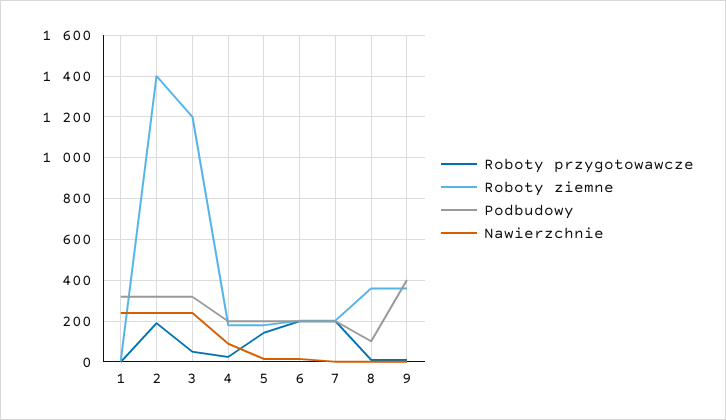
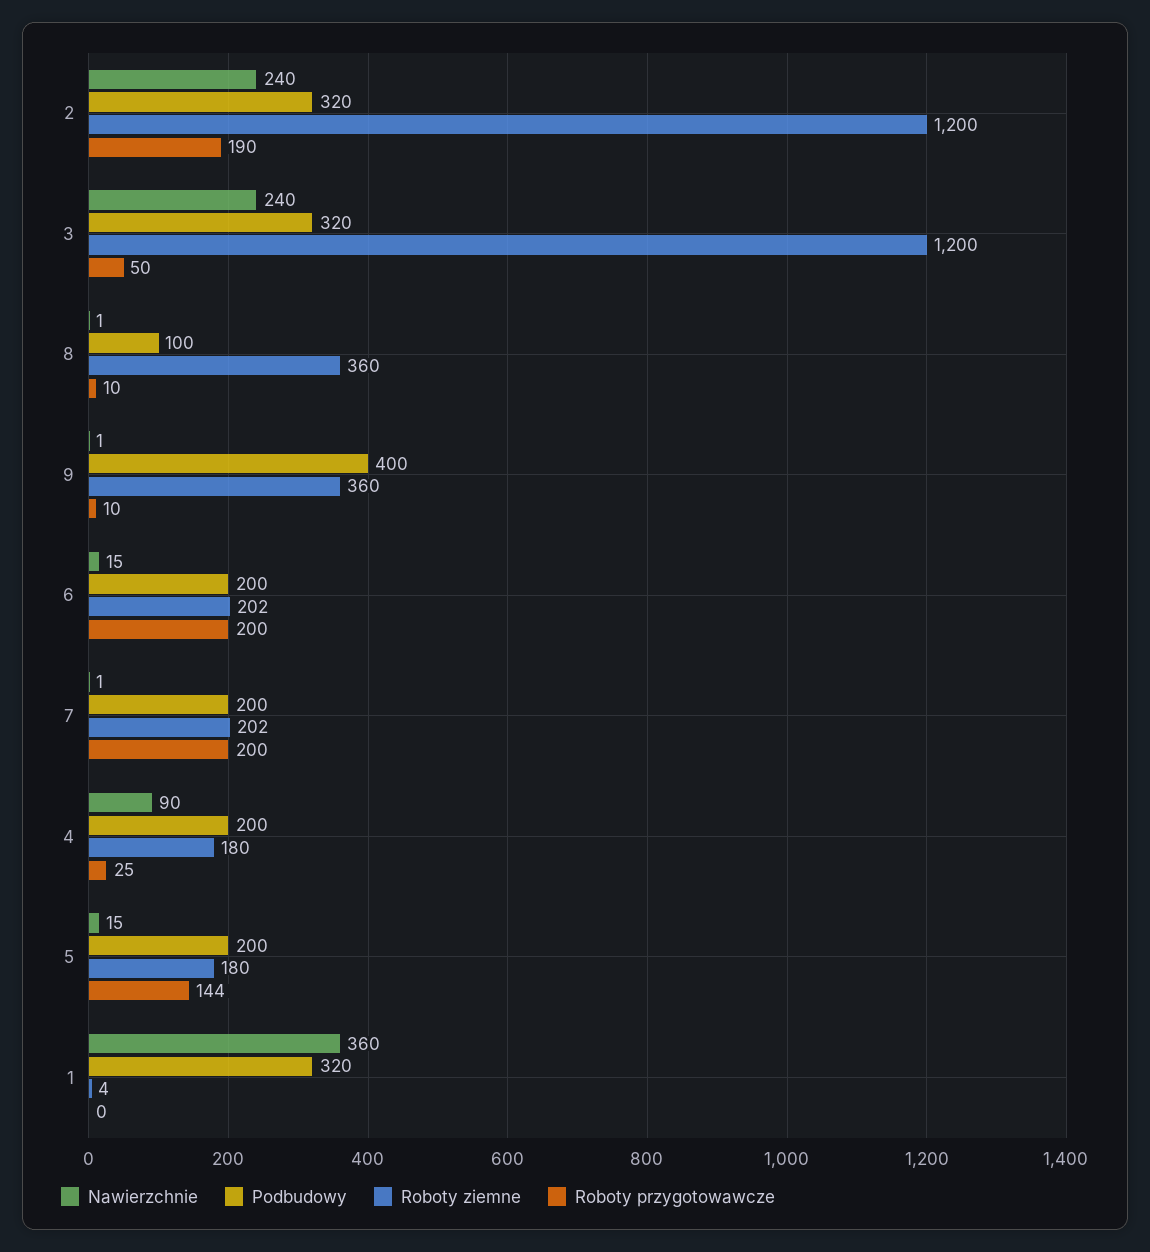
  {
    "Roboty przygotowawcze": {
      "1": 0,
      "2": 190,
      "3": 50,
      "4": 25,
      "5": 144,
      "6": 200,
      "7": 200,
      "8": 10,
      "9": 10
    },
    "Roboty ziemne": {
      "1": 4,
-     "2": 1400,
+     "2": 1200,
      "3": 1200,
      "4": 180,
      "5": 180,
      "6": 202,
      "7": 202,
      "8": 360,
      "9": 360
    },
    "Podbudowy": {
      "1": 320,
      "2": 320,
      "3": 320,
      "4": 200,
      "5": 200,
      "6": 200,
      "7": 200,
      "8": 100,
      "9": 400
    },
    "Nawierzchnie": {
-     "1": 250,
+     "1": 360,
      "2": 240,
      "3": 240,
      "4": 90,
      "5": 15,
      "6": 15,
      "7": 1,
      "8": 1,
      "9": 1
    }
  }

